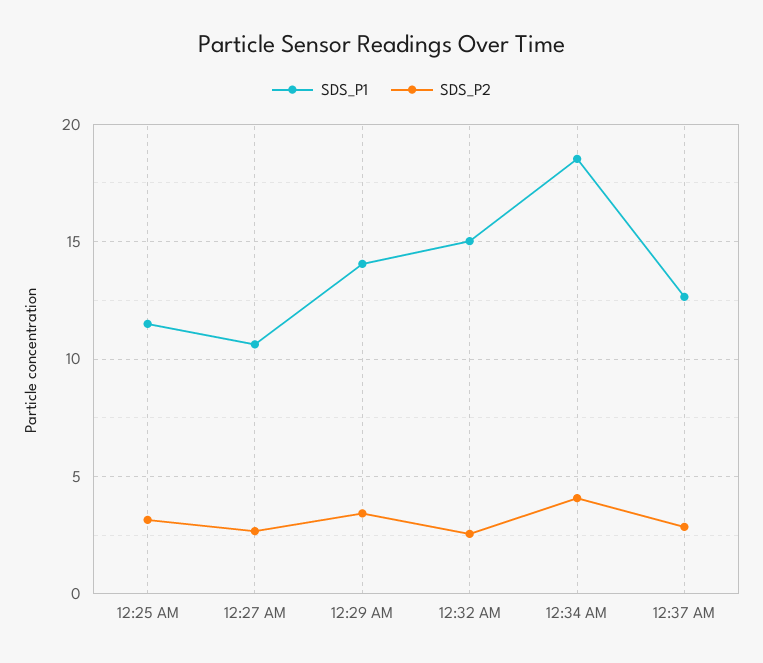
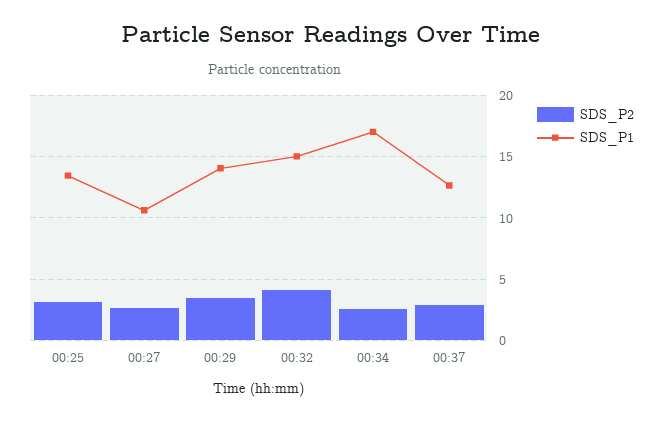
  {
    "SDS_P1": {
-     "12:25 AM": 11.5,
+     "12:25 AM": 13.5,
      "12:27 AM": 10.5,
      "12:29 AM": 14,
      "12:32 AM": 15,
-     "12:34 AM": 18.5,
+     "12:34 AM": 17,
      "12:37 AM": 12.5
    },
    "SDS_P2": {
      "12:25 AM": 3,
      "12:27 AM": 2.5,
      "12:29 AM": 3.5,
-     "12:32 AM": 2.5,
+     "12:32 AM": 4,
-     "12:34 AM": 4,
+     "12:34 AM": 2.5,
      "12:37 AM": 3
    }
  }

